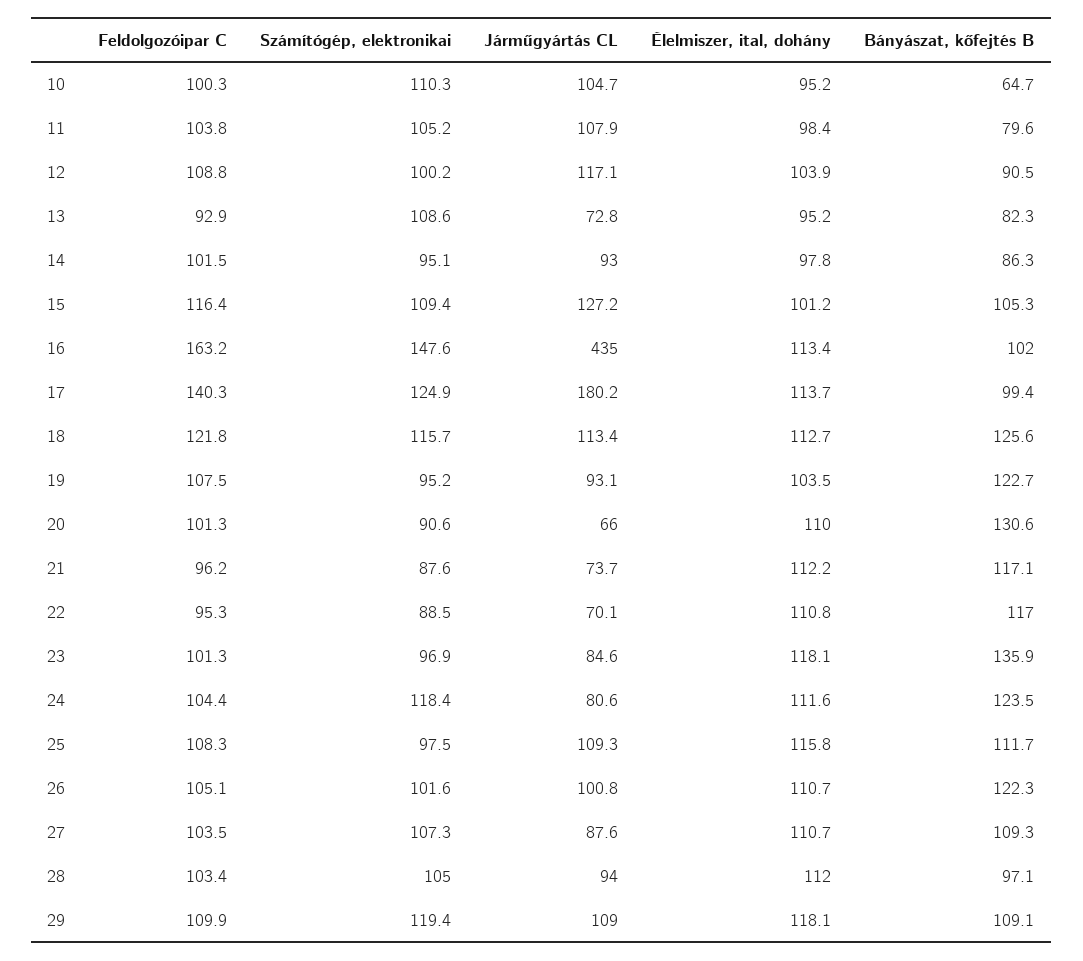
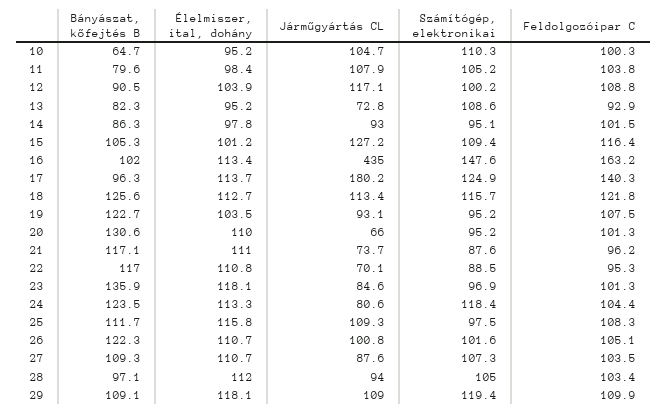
  {
    "Feldolgozóipar C": {
      "10": 100.3,
      "11": 103.8,
      "12": 108.8,
      "13": 92.9,
      "14": 101.5,
      "15": 116.4,
      "16": 163.2,
      "17": 140.3,
      "18": 121.8,
      "19": 107.5,
      "20": 101.3,
      "21": 96.2,
      "22": 95.3,
      "23": 101.3,
      "24": 104.4,
      "25": 108.3,
      "26": 105.1,
      "27": 103.5,
      "28": 103.4,
      "29": 109.9
    },
    "Számítógép, elektronikai": {
      "10": 110.3,
      "11": 105.2,
      "12": 100.2,
      "13": 108.6,
      "14": 95.1,
      "15": 109.4,
      "16": 147.6,
      "17": 124.9,
      "18": 115.7,
      "19": 95.2,
-     "20": 90.6,
+     "20": 95.2,
      "21": 87.6,
      "22": 88.5,
      "23": 96.9,
      "24": 118.4,
      "25": 97.5,
      "26": 101.6,
      "27": 107.3,
      "28": 105,
      "29": 119.4
    },
    "Járműgyártás CL": {
      "10": 104.7,
      "11": 107.9,
      "12": 117.1,
      "13": 72.8,
      "14": 93,
      "15": 127.2,
      "16": 435,
      "17": 180.2,
      "18": 113.4,
      "19": 93.1,
      "20": 66,
      "21": 73.7,
      "22": 70.1,
      "23": 84.6,
      "24": 80.6,
      "25": 109.3,
      "26": 100.8,
      "27": 87.6,
      "28": 94,
      "29": 109
    },
    "Élelmiszer, ital, dohány": {
      "10": 95.2,
      "11": 98.4,
      "12": 103.9,
      "13": 95.2,
      "14": 97.8,
      "15": 101.2,
      "16": 113.4,
      "17": 113.7,
      "18": 112.7,
      "19": 103.5,
      "20": 110,
-     "21": 112.2,
+     "21": 111,
      "22": 110.8,
      "23": 118.1,
-     "24": 111.6,
+     "24": 113.3,
      "25": 115.8,
      "26": 110.7,
      "27": 110.7,
      "28": 112,
      "29": 118.1
    },
    "Bányászat, kőfejtés B": {
      "10": 64.7,
      "11": 79.6,
      "12": 90.5,
      "13": 82.3,
      "14": 86.3,
      "15": 105.3,
      "16": 102,
-     "17": 99.4,
+     "17": 96.3,
      "18": 125.6,
      "19": 122.7,
      "20": 130.6,
      "21": 117.1,
      "22": 117,
      "23": 135.9,
      "24": 123.5,
      "25": 111.7,
      "26": 122.3,
      "27": 109.3,
      "28": 97.1,
      "29": 109.1
    }
  }

